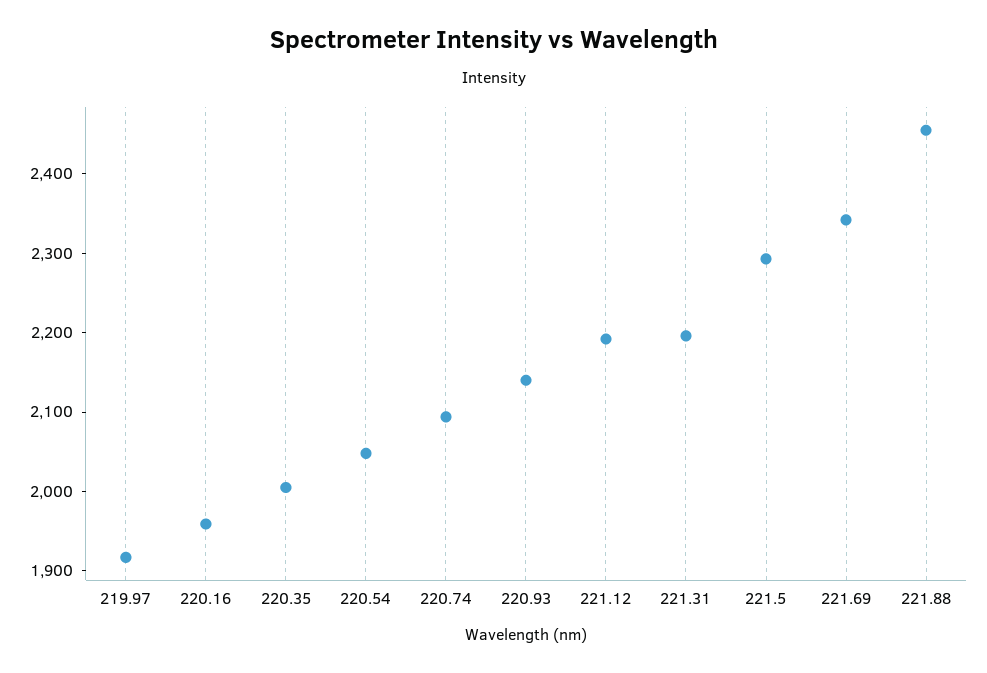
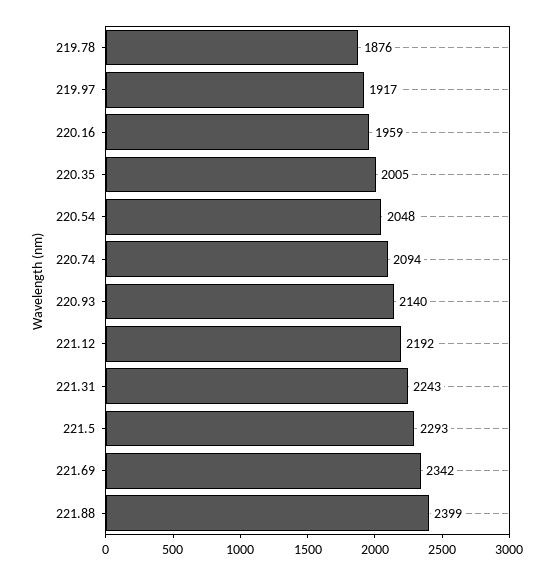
  {
    "219.97": 1917,
    "220.16": 1959,
    "220.35": 2005,
    "220.54": 2048,
    "220.74": 2094,
    "220.93": 2140,
    "221.12": 2192,
-   "221.31": 2200,
+   "221.31": 2243,
    "221.5": 2293,
    "221.69": 2342,
-   "221.88": 2460
+   "221.88": 2399,
+   "219.78": 1876
  }

